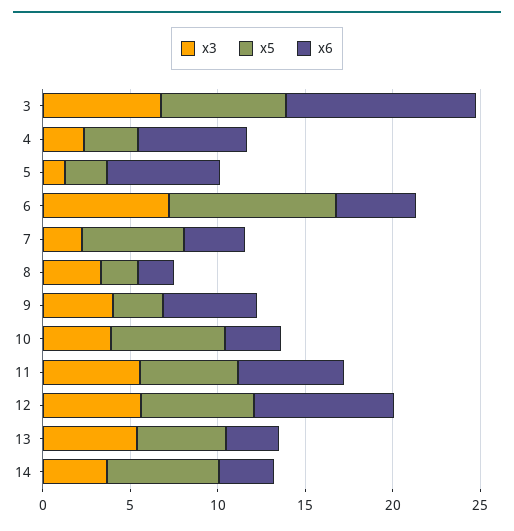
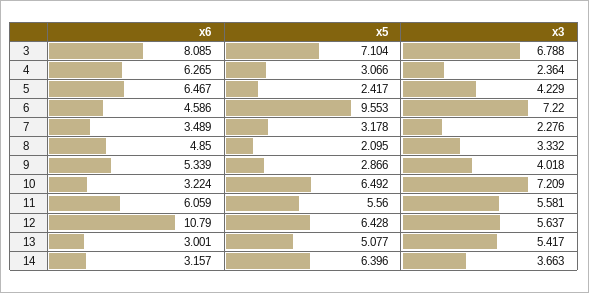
  {
    "x3": {
      "3": 6.788,
      "4": 2.364,
-     "5": 1,
+     "5": 4.229,
      "6": 7.22,
      "7": 2.276,
      "8": 3.332,
      "9": 4.018,
-     "10": 4,
+     "10": 7.209,
      "11": 5.581,
      "12": 5.637,
      "13": 5.417,
      "14": 3.663
    },
    "x5": {
      "3": 7.104,
      "4": 3.066,
      "5": 2.417,
      "6": 9.553,
-     "7": 6,
+     "7": 3.178,
      "8": 2.095,
      "9": 2.866,
      "10": 6.492,
      "11": 5.56,
      "12": 6.428,
      "13": 5.077,
      "14": 6.396
    },
    "x6": {
-     "3": 11,
+     "3": 8.085,
      "4": 6.265,
      "5": 6.467,
      "6": 4.586,
      "7": 3.489,
-     "8": 2,
+     "8": 4.85,
      "9": 5.339,
      "10": 3.224,
      "11": 6.059,
-     "12": 8,
+     "12": 10.79,
      "13": 3.001,
      "14": 3.157
    }
  }

